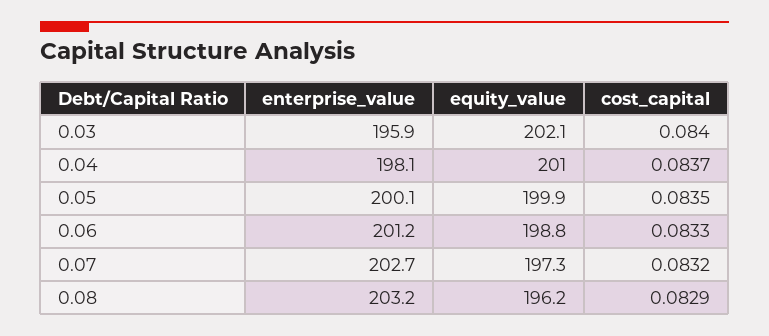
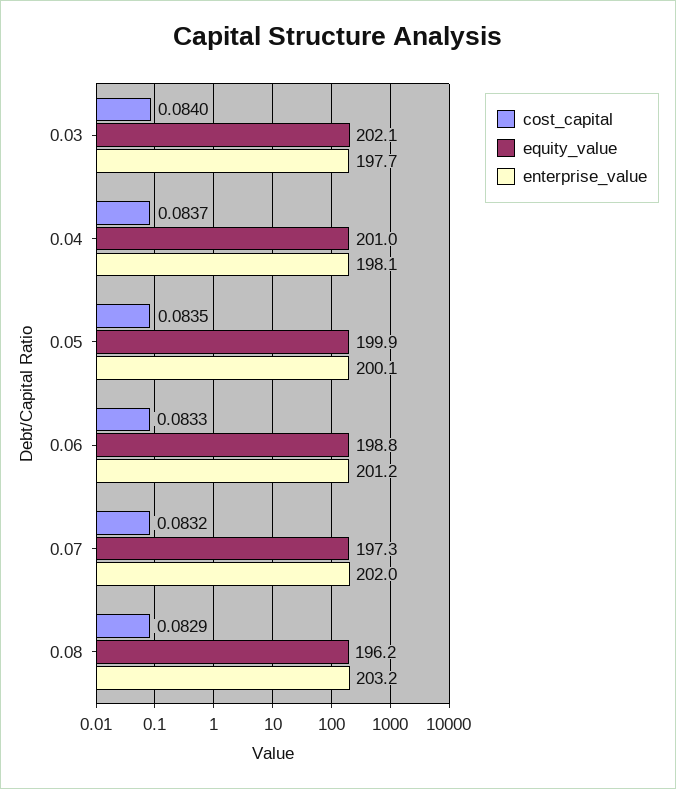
  {
    "enterprise_value": {
-     "0.03": 195.9,
+     "0.03": 197.7,
      "0.04": 198.1,
      "0.05": 200.1,
      "0.06": 201.2,
-     "0.07": 202.7,
+     "0.07": 202,
      "0.08": 203.2
    },
    "equity_value": {
      "0.03": 202.1,
      "0.04": 201,
      "0.05": 199.9,
      "0.06": 198.8,
      "0.07": 197.3,
      "0.08": 196.2
    },
    "cost_capital": {
      "0.03": 0.084,
      "0.04": 0.0837,
      "0.05": 0.0835,
      "0.06": 0.0833,
      "0.07": 0.0832,
      "0.08": 0.0829
    }
  }

